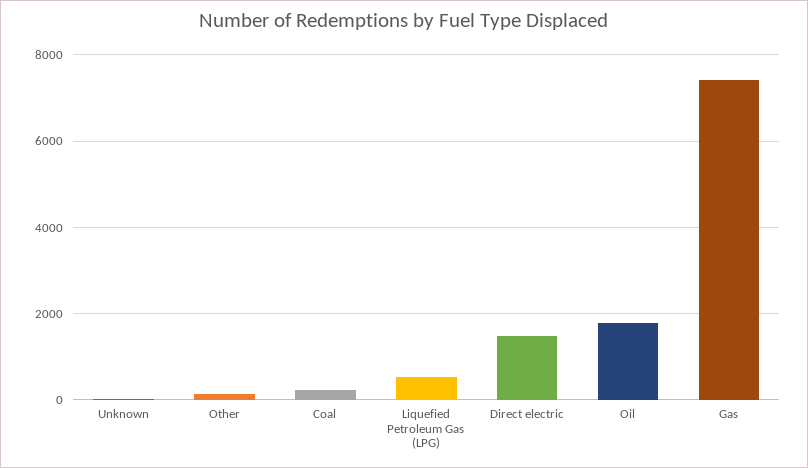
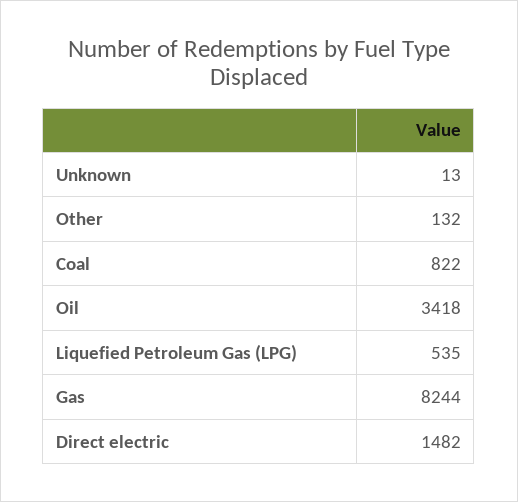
  {
    "Unknown": 13,
    "Other": 132,
-   "Coal": 200,
+   "Coal": 822,
    "Liquefied Petroleum Gas (LPG)": 535,
    "Direct electric": 1482,
-   "Oil": 1800,
+   "Oil": 3418,
-   "Gas": 7400
+   "Gas": 8244
  }

